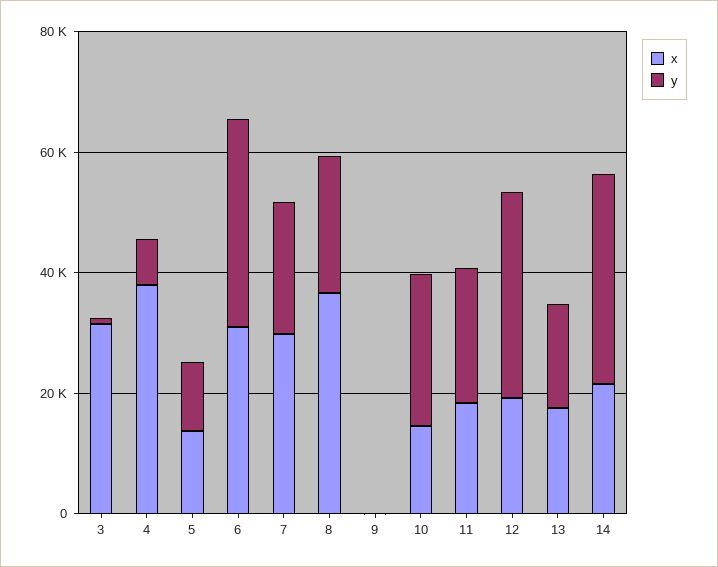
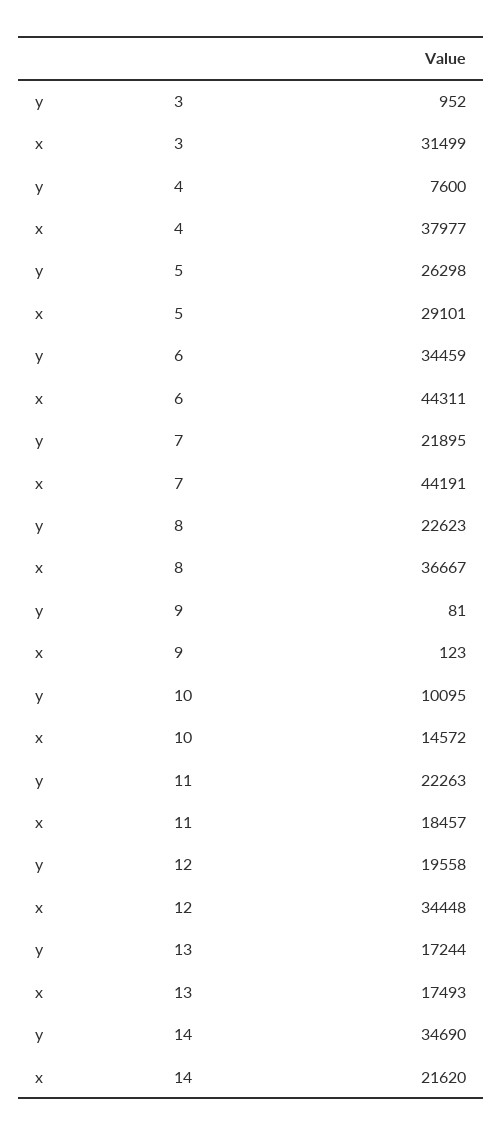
  {
    "x": {
      "3": 31499,
      "4": 37977,
-     "5": 15000,
+     "5": 29101,
-     "6": 30000,
+     "6": 44311,
-     "7": 30000,
+     "7": 44191,
      "8": 36667,
      "9": 123,
      "10": 14572,
      "11": 18457,
-     "12": 20000,
+     "12": 34448,
      "13": 17493,
      "14": 21620
    },
    "y": {
      "3": 952,
      "4": 7600,
-     "5": 10000,
+     "5": 26298,
      "6": 34459,
      "7": 21895,
      "8": 22623,
      "9": 81,
-     "10": 25000,
+     "10": 10095,
      "11": 22263,
-     "12": 35000,
+     "12": 19558,
      "13": 17244,
      "14": 34690
    }
  }

